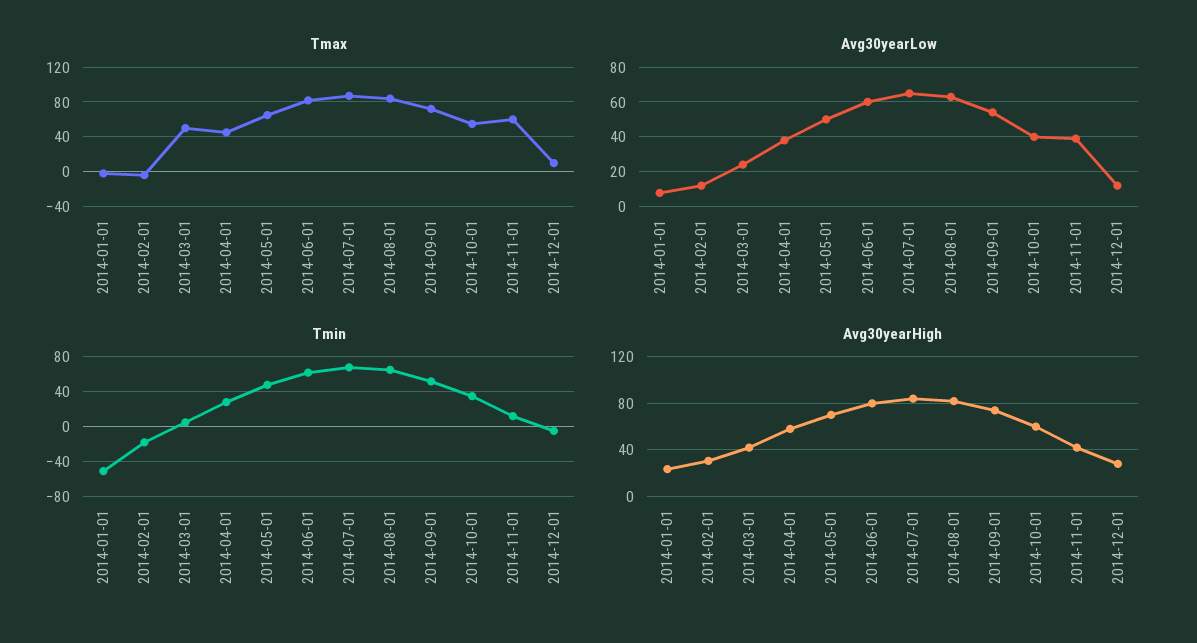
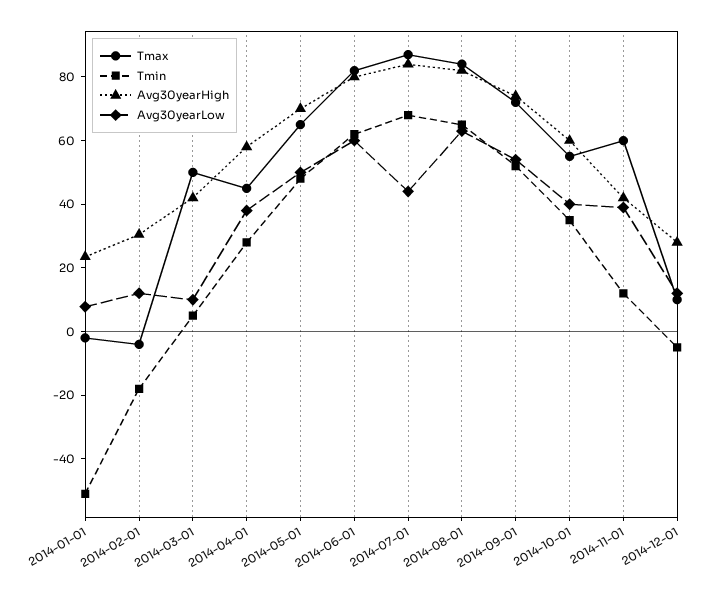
  {
    "Tmax": {
      "2014-01-01": 0,
      "2014-02-01": -5,
      "2014-03-01": 50,
      "2014-04-01": 45,
      "2014-05-01": 65,
      "2014-06-01": 80,
      "2014-07-01": 85,
      "2014-08-01": 85,
      "2014-09-01": 70,
      "2014-10-01": 55,
      "2014-11-01": 60,
      "2014-12-01": 10
    },
    "Avg30yearLow": {
      "2014-01-01": 10,
      "2014-02-01": 10,
-     "2014-03-01": 25,
+     "2014-03-01": 10,
      "2014-04-01": 40,
      "2014-05-01": 50,
      "2014-06-01": 60,
-     "2014-07-01": 65,
+     "2014-07-01": 45,
      "2014-08-01": 65,
      "2014-09-01": 55,
      "2014-10-01": 40,
      "2014-11-01": 40,
      "2014-12-01": 10
    },
    "Tmin": {
      "2014-01-01": -50,
      "2014-02-01": -20,
      "2014-03-01": 5,
      "2014-04-01": 30,
      "2014-05-01": 50,
      "2014-06-01": 60,
      "2014-07-01": 70,
      "2014-08-01": 65,
      "2014-09-01": 50,
      "2014-10-01": 35,
      "2014-11-01": 10,
      "2014-12-01": -5
    },
    "Avg30yearHigh": {
      "2014-01-01": 25,
      "2014-02-01": 30,
      "2014-03-01": 40,
      "2014-04-01": 60,
      "2014-05-01": 70,
      "2014-06-01": 80,
      "2014-07-01": 85,
      "2014-08-01": 80,
      "2014-09-01": 75,
      "2014-10-01": 60,
      "2014-11-01": 40,
      "2014-12-01": 30
    }
  }

